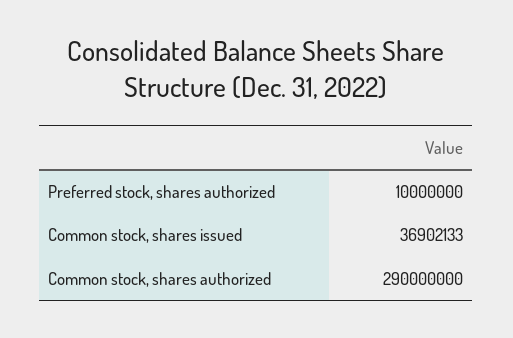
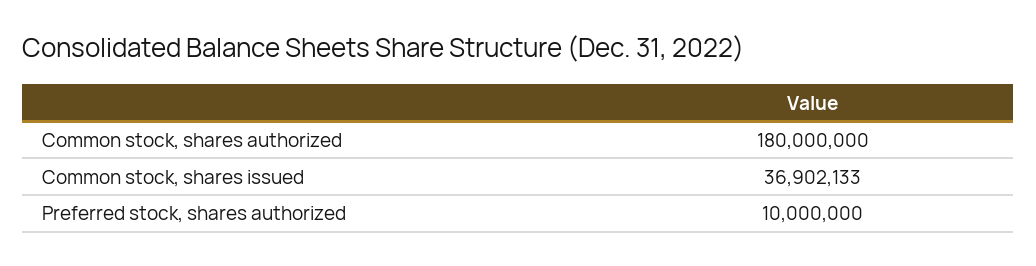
  {
    "Preferred stock, shares authorized": 10000000,
    "Common stock, shares issued": 36902133,
-   "Common stock, shares authorized": 290000000
+   "Common stock, shares authorized": 180000000
  }

